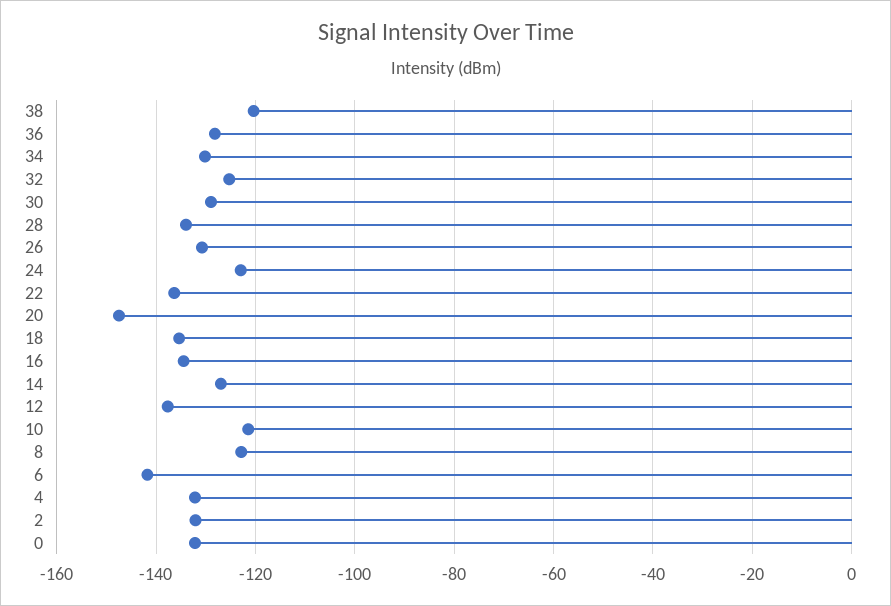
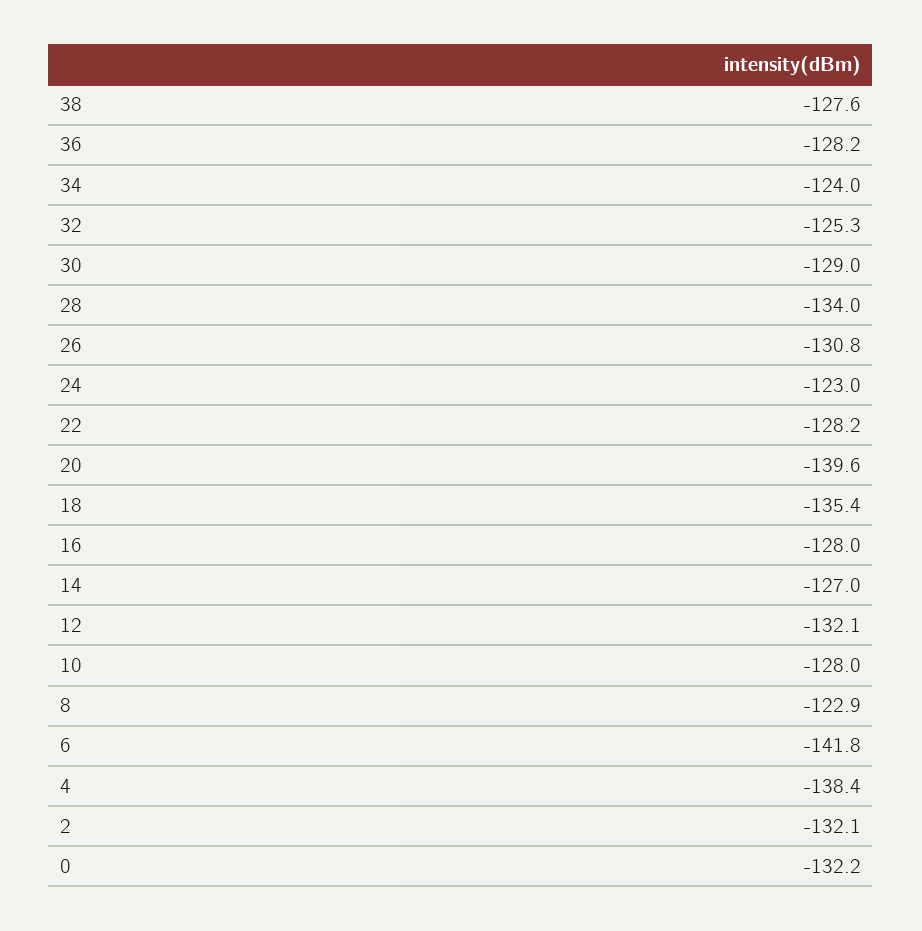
  {
-   "38": -120,
+   "38": -127.6,
    "36": -128.2,
-   "34": -130,
+   "34": -124,
    "32": -125.3,
    "30": -129,
    "28": -134,
    "26": -130.8,
    "24": -123,
-   "22": -136,
+   "22": -128.2,
-   "20": -148,
+   "20": -139.6,
    "18": -135.4,
-   "16": -134,
+   "16": -128,
    "14": -127,
-   "12": -138,
+   "12": -132.1,
-   "10": -122,
+   "10": -128,
    "8": -122.9,
    "6": -141.8,
-   "4": -132,
+   "4": -138.4,
    "2": -132.1,
    "0": -132.2
  }

